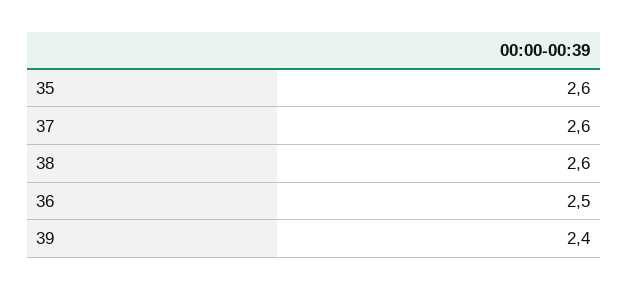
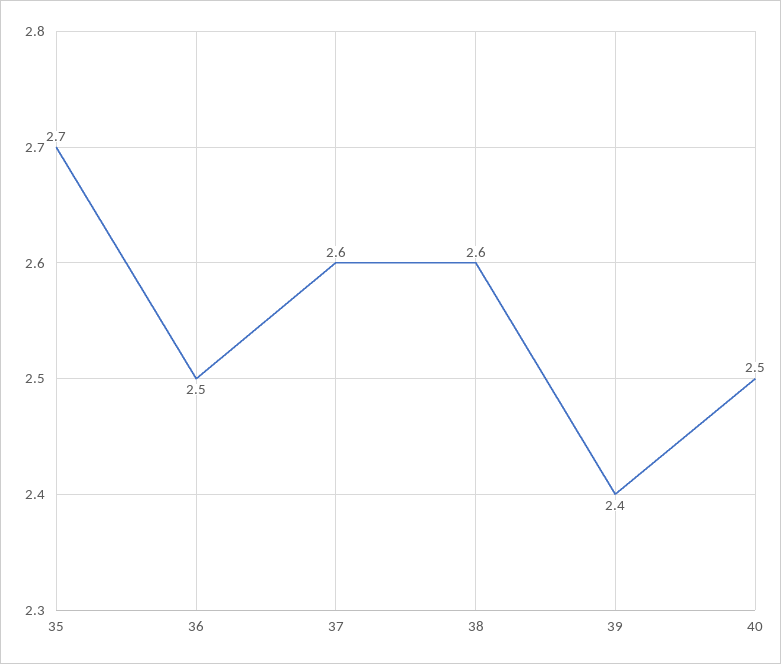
  {
-   "35": 2.6,
+   "35": 2.7,
    "37": 2.6,
    "38": 2.6,
    "36": 2.5,
-   "39": 2.4
+   "39": 2.4,
+   "40": 2.5
  }

